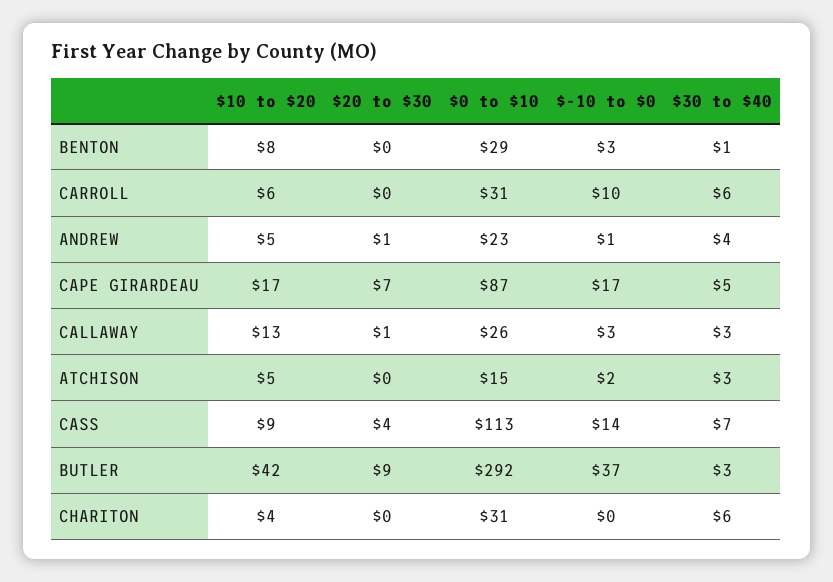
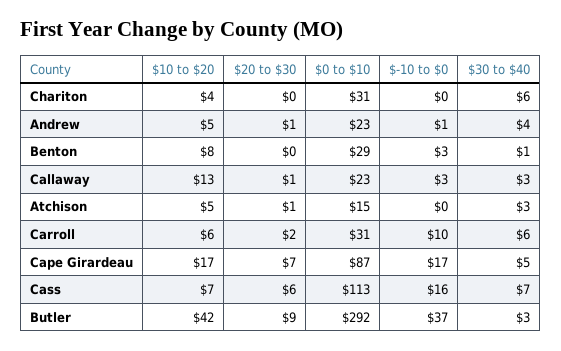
  {
    "$10 to $20": {
      "BENTON": 8,
      "CARROLL": 6,
      "ANDREW": 5,
      "CAPE GIRARDEAU": 17,
      "CALLAWAY": 13,
      "ATCHISON": 5,
-     "CASS": 9,
+     "CASS": 7,
      "BUTLER": 42,
      "CHARITON": 4
    },
    "$20 to $30": {
      "BENTON": 0,
-     "CARROLL": 0,
+     "CARROLL": 2,
      "ANDREW": 1,
      "CAPE GIRARDEAU": 7,
      "CALLAWAY": 1,
-     "ATCHISON": 0,
+     "ATCHISON": 1,
-     "CASS": 4,
+     "CASS": 6,
      "BUTLER": 9,
      "CHARITON": 0
    },
    "$0 to $10": {
      "BENTON": 29,
      "CARROLL": 31,
      "ANDREW": 23,
      "CAPE GIRARDEAU": 87,
-     "CALLAWAY": 26,
+     "CALLAWAY": 23,
      "ATCHISON": 15,
      "CASS": 113,
      "BUTLER": 292,
      "CHARITON": 31
    },
    "$-10 to $0": {
      "BENTON": 3,
      "CARROLL": 10,
      "ANDREW": 1,
      "CAPE GIRARDEAU": 17,
      "CALLAWAY": 3,
-     "ATCHISON": 2,
+     "ATCHISON": 0,
-     "CASS": 14,
+     "CASS": 16,
      "BUTLER": 37,
      "CHARITON": 0
    },
    "$30 to $40": {
      "BENTON": 1,
      "CARROLL": 6,
      "ANDREW": 4,
      "CAPE GIRARDEAU": 5,
      "CALLAWAY": 3,
      "ATCHISON": 3,
      "CASS": 7,
      "BUTLER": 3,
      "CHARITON": 6
    }
  }

